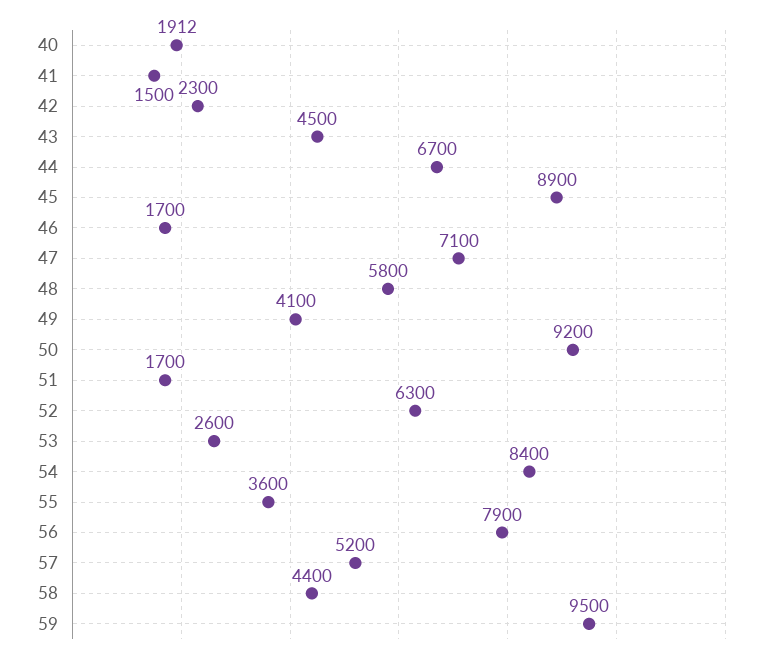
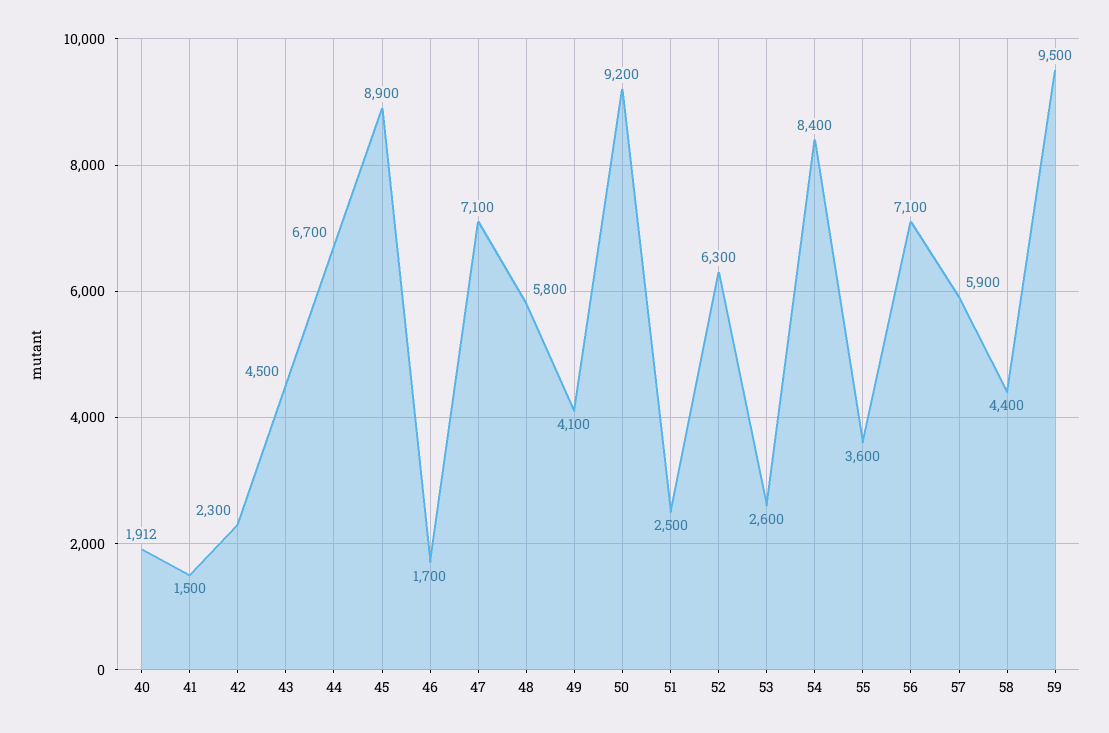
  {
    "40": 1912,
    "41": 1500,
    "42": 2300,
    "43": 4500,
    "44": 6700,
    "45": 8900,
    "46": 1700,
    "47": 7100,
    "48": 5800,
    "49": 4100,
    "50": 9200,
-   "51": 1700,
+   "51": 2500,
    "52": 6300,
    "53": 2600,
    "54": 8400,
    "55": 3600,
-   "56": 7900,
+   "56": 7100,
-   "57": 5200,
+   "57": 5900,
    "58": 4400,
    "59": 9500
  }

